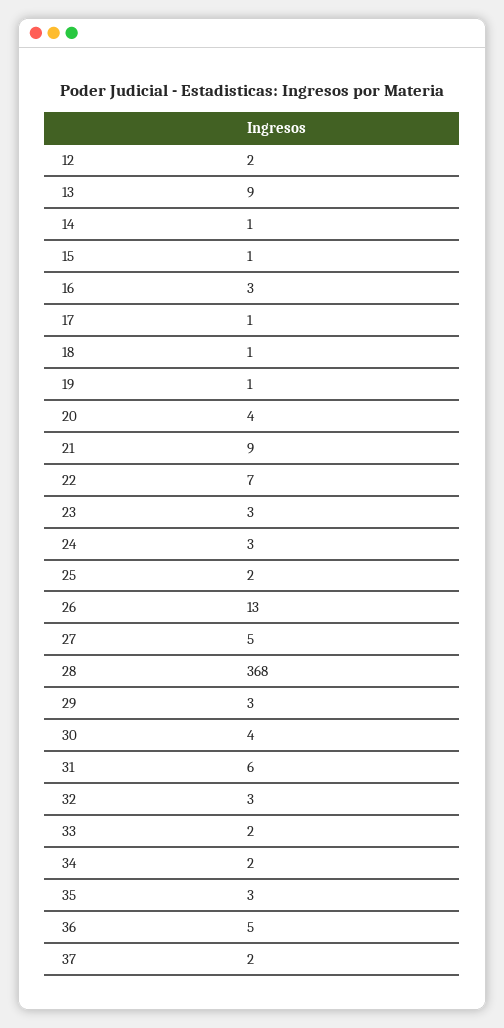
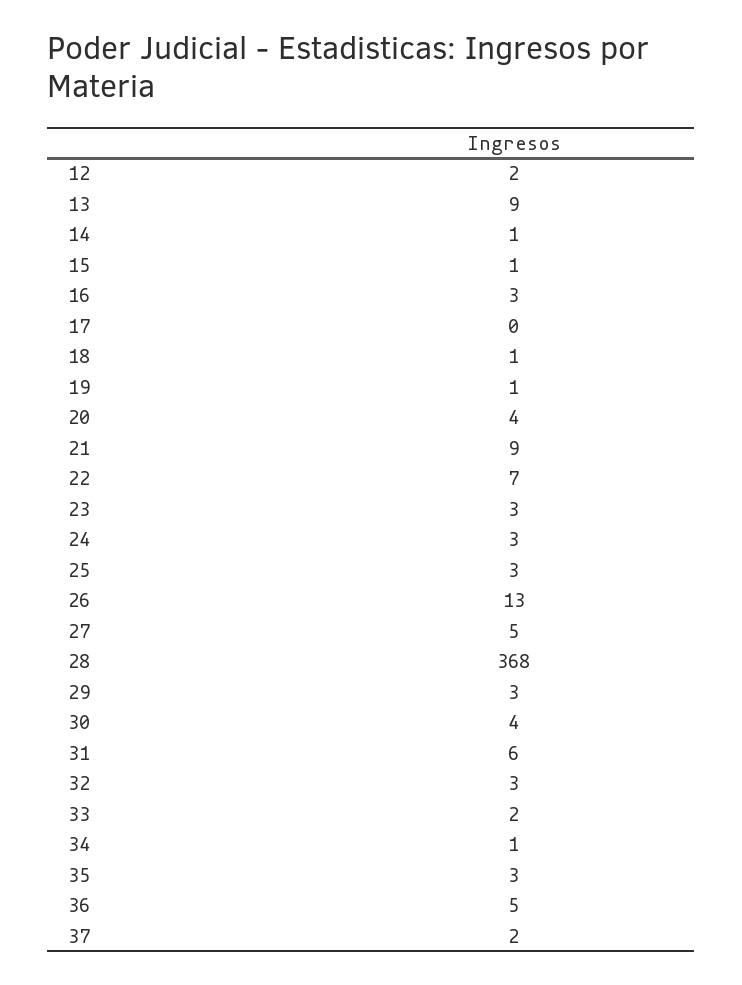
  {
    "12": 2,
    "13": 9,
    "14": 1,
    "15": 1,
    "16": 3,
-   "17": 1,
+   "17": 0,
    "18": 1,
    "19": 1,
    "20": 4,
    "21": 9,
    "22": 7,
    "23": 3,
    "24": 3,
-   "25": 2,
+   "25": 3,
    "26": 13,
    "27": 5,
    "28": 368,
    "29": 3,
    "30": 4,
    "31": 6,
    "32": 3,
    "33": 2,
-   "34": 2,
+   "34": 1,
    "35": 3,
    "36": 5,
    "37": 2
  }

